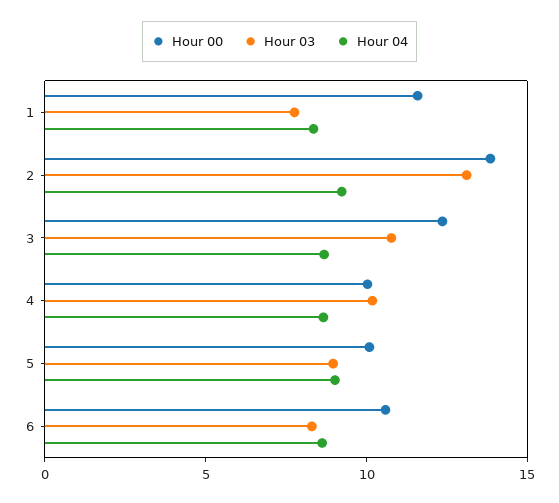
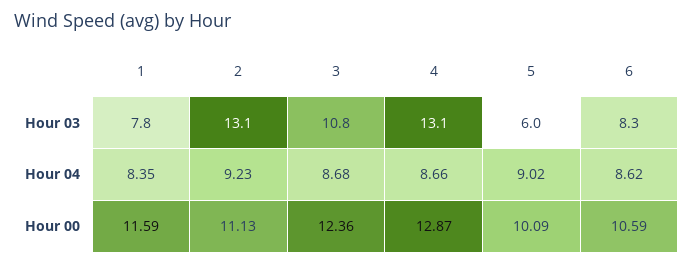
  {
    "Hour 00": {
      "1": 11.59,
-     "2": 14,
+     "2": 11.13,
      "3": 12.36,
-     "4": 10,
+     "4": 12.87,
      "5": 10.09,
      "6": 10.59
    },
    "Hour 03": {
      "1": 7.8,
      "2": 13.1,
      "3": 10.8,
-     "4": 10,
+     "4": 13.1,
-     "5": 9,
+     "5": 6,
      "6": 8.3
    },
    "Hour 04": {
      "1": 8.35,
      "2": 9.23,
      "3": 8.68,
      "4": 8.66,
      "5": 9.02,
      "6": 8.62
    }
  }

